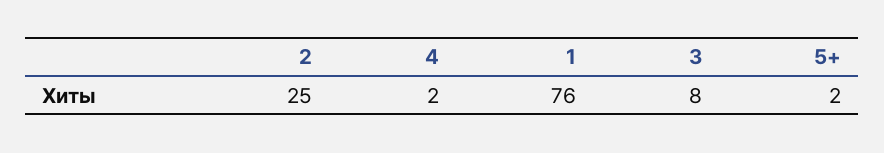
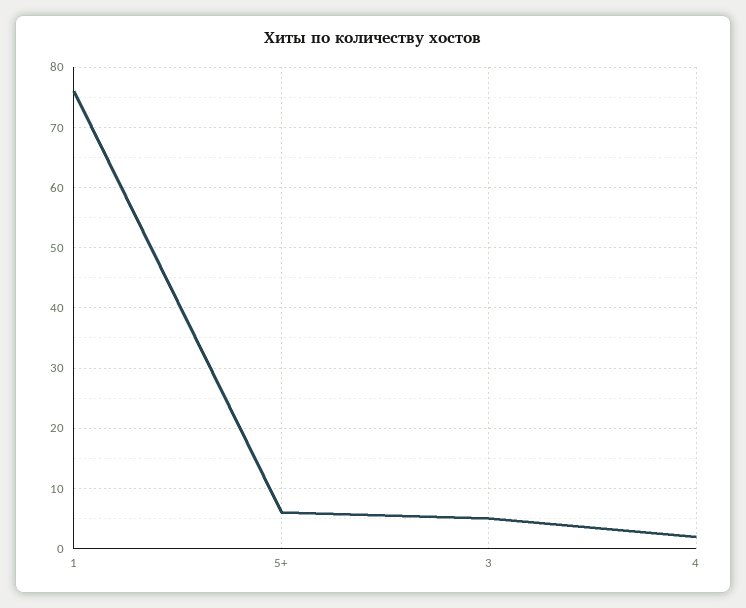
  {
-   "2": 25,
    "4": 2,
    "1": 76,
-   "3": 8,
+   "3": 5,
-   "5+": 2
+   "5+": 6
  }

